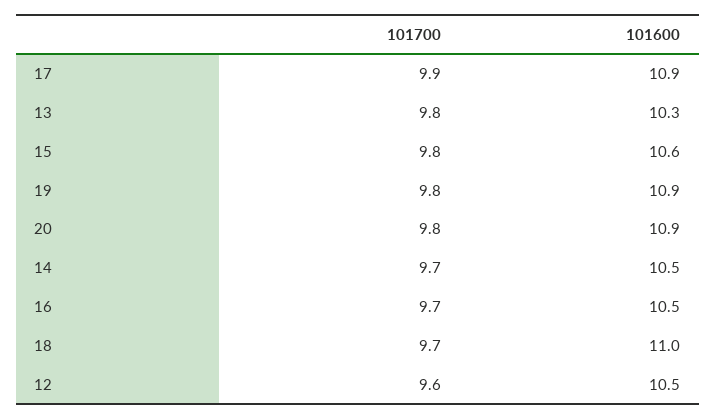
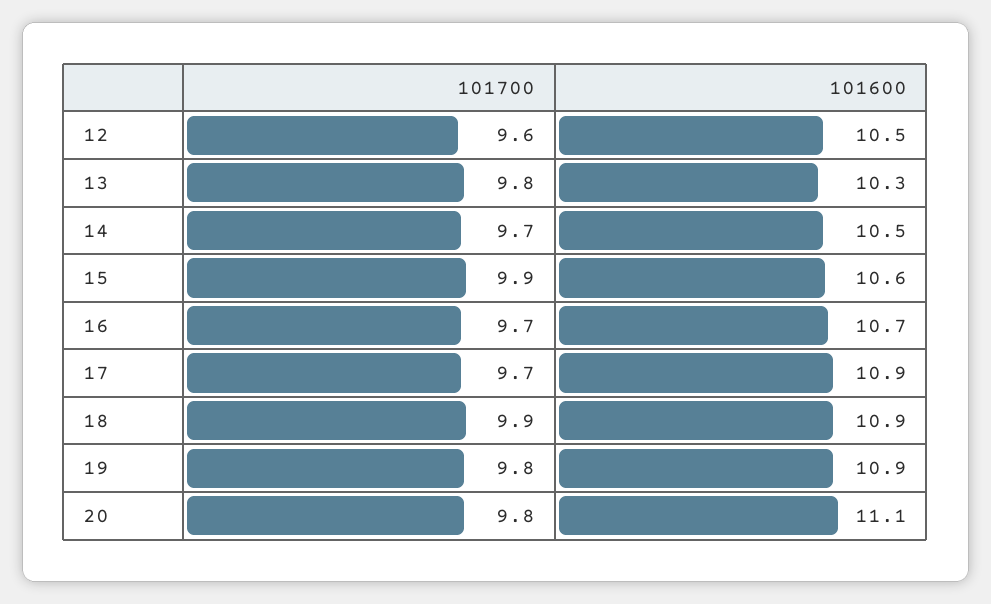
  {
    "101700": {
-     "17": 9.9,
+     "17": 9.7,
      "13": 9.8,
-     "15": 9.8,
+     "15": 9.9,
      "19": 9.8,
      "20": 9.8,
      "14": 9.7,
      "16": 9.7,
-     "18": 9.7,
+     "18": 9.9,
      "12": 9.6
    },
    "101600": {
      "17": 10.9,
      "13": 10.3,
      "15": 10.6,
      "19": 10.9,
-     "20": 10.9,
+     "20": 11.1,
      "14": 10.5,
-     "16": 10.5,
+     "16": 10.7,
-     "18": 11,
+     "18": 10.9,
      "12": 10.5
    }
  }

